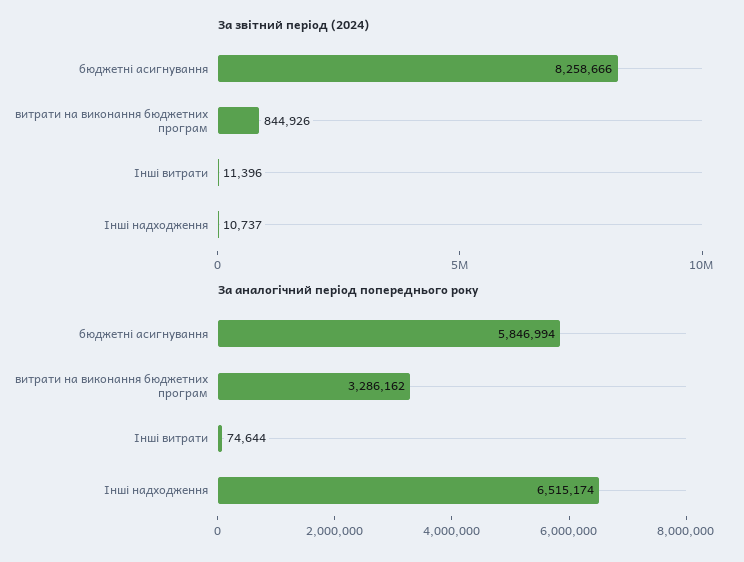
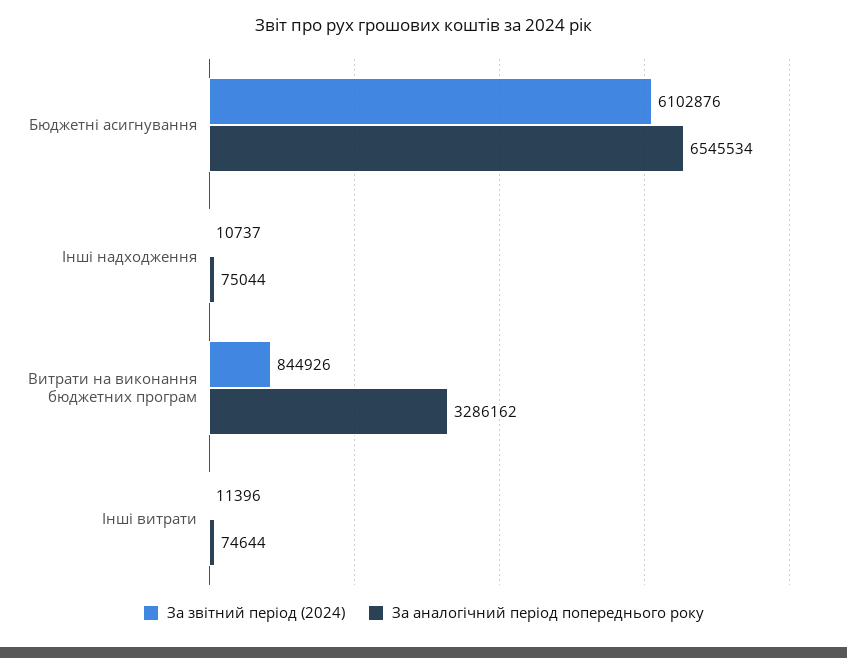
  {
    "За звітний період (2024)": {
-     "бюджетні асигнування": 8258666,
+     "бюджетні асигнування": 6102876,
      "витрати на виконання бюджетних програм": 844926,
      "Інші витрати": 11396,
      "Інші надходження": 10737
    },
    "За аналогічний період попереднього року": {
-     "бюджетні асигнування": 5846994,
+     "бюджетні асигнування": 6545534,
      "витрати на виконання бюджетних програм": 3286162,
      "Інші витрати": 74644,
-     "Інші надходження": 6515174
+     "Інші надходження": 75044
    }
  }

